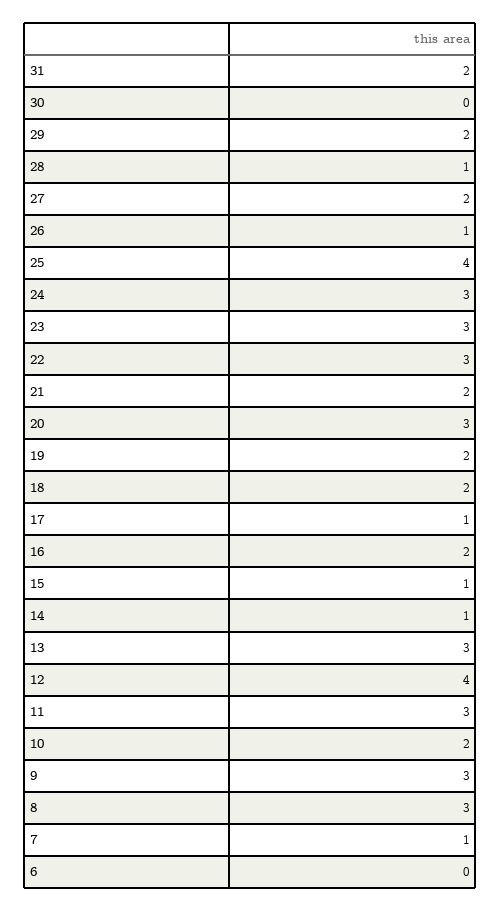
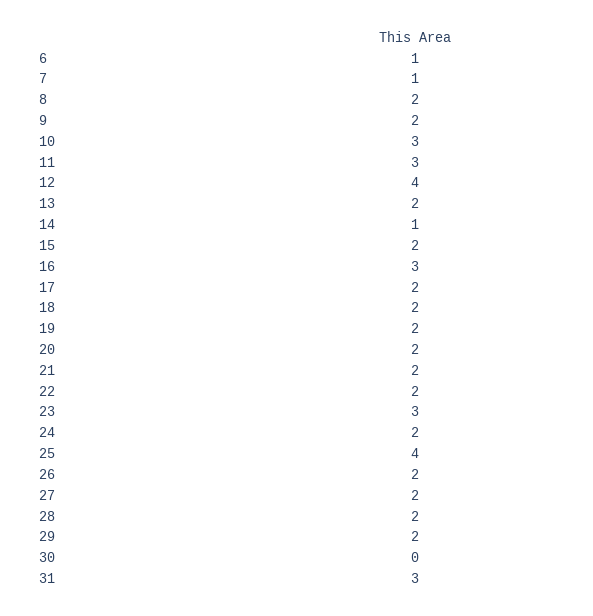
  {
-   "31": 2,
+   "31": 3,
    "30": 0,
    "29": 2,
-   "28": 1,
+   "28": 2,
    "27": 2,
-   "26": 1,
+   "26": 2,
    "25": 4,
-   "24": 3,
+   "24": 2,
    "23": 3,
-   "22": 3,
+   "22": 2,
    "21": 2,
-   "20": 3,
+   "20": 2,
    "19": 2,
    "18": 2,
-   "17": 1,
+   "17": 2,
-   "16": 2,
+   "16": 3,
-   "15": 1,
+   "15": 2,
    "14": 1,
-   "13": 3,
+   "13": 2,
    "12": 4,
    "11": 3,
-   "10": 2,
+   "10": 3,
-   "9": 3,
+   "9": 2,
-   "8": 3,
+   "8": 2,
    "7": 1,
-   "6": 0
+   "6": 1
  }

